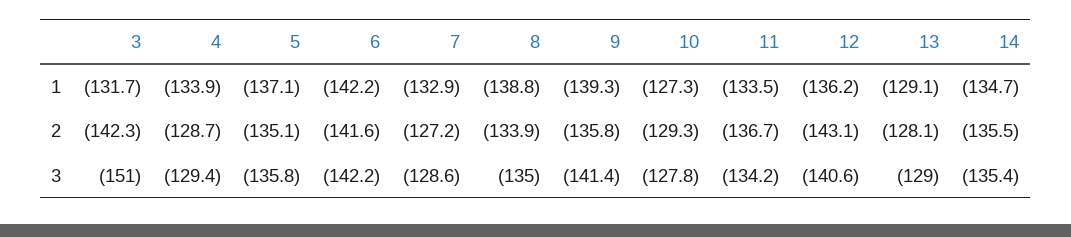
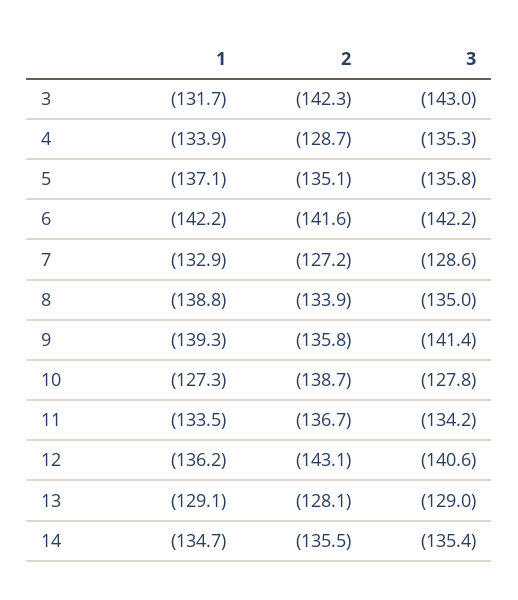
  {
    "3": {
      "1": -131.7,
      "2": -142.3,
-     "3": -151
+     "3": -143
    },
    "4": {
      "1": -133.9,
      "2": -128.7,
-     "3": -129.4
+     "3": -135.3
    },
    "5": {
      "1": -137.1,
      "2": -135.1,
      "3": -135.8
    },
    "6": {
      "1": -142.2,
      "2": -141.6,
      "3": -142.2
    },
    "7": {
      "1": -132.9,
      "2": -127.2,
      "3": -128.6
    },
    "8": {
      "1": -138.8,
      "2": -133.9,
      "3": -135
    },
    "9": {
      "1": -139.3,
      "2": -135.8,
      "3": -141.4
    },
    "10": {
      "1": -127.3,
-     "2": -129.3,
+     "2": -138.7,
      "3": -127.8
    },
    "11": {
      "1": -133.5,
      "2": -136.7,
      "3": -134.2
    },
    "12": {
      "1": -136.2,
      "2": -143.1,
      "3": -140.6
    },
    "13": {
      "1": -129.1,
      "2": -128.1,
      "3": -129
    },
    "14": {
      "1": -134.7,
      "2": -135.5,
      "3": -135.4
    }
  }

